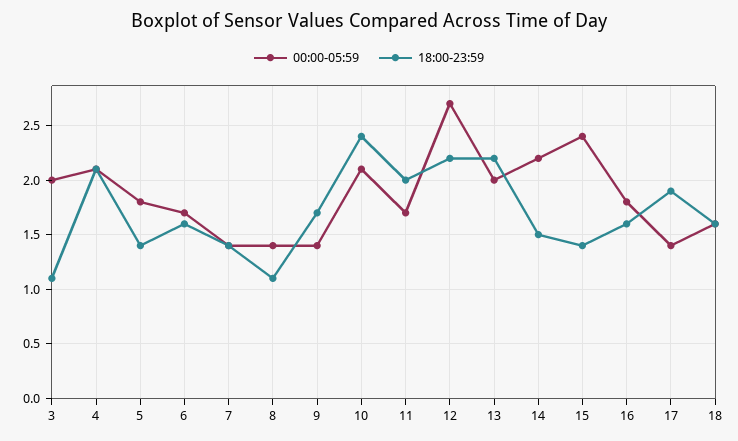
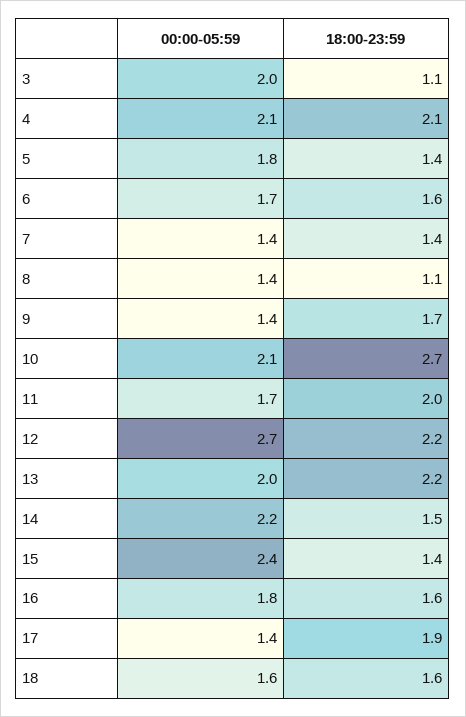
  {
    "00:00-05:59": {
      "3": 2,
      "4": 2.1,
      "5": 1.8,
      "6": 1.7,
      "7": 1.4,
      "8": 1.4,
      "9": 1.4,
      "10": 2.1,
      "11": 1.7,
      "12": 2.7,
      "13": 2,
      "14": 2.2,
      "15": 2.4,
      "16": 1.8,
      "17": 1.4,
      "18": 1.6
    },
    "18:00-23:59": {
      "3": 1.1,
      "4": 2.1,
      "5": 1.4,
      "6": 1.6,
      "7": 1.4,
      "8": 1.1,
      "9": 1.7,
-     "10": 2.4,
+     "10": 2.7,
      "11": 2,
      "12": 2.2,
      "13": 2.2,
      "14": 1.5,
      "15": 1.4,
      "16": 1.6,
      "17": 1.9,
      "18": 1.6
    }
  }

